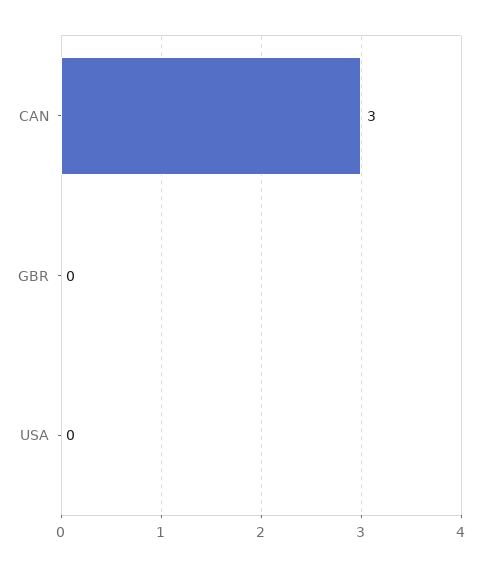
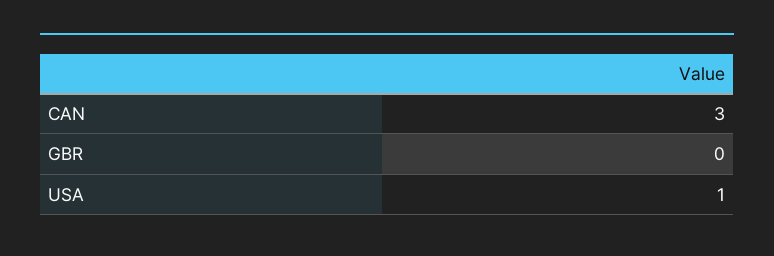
  {
    "CAN": 3,
    "GBR": 0,
-   "USA": 0
+   "USA": 1
  }

